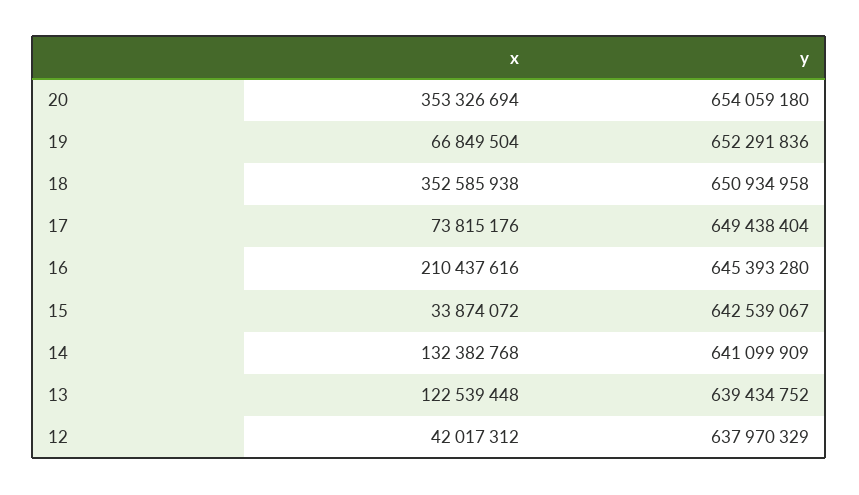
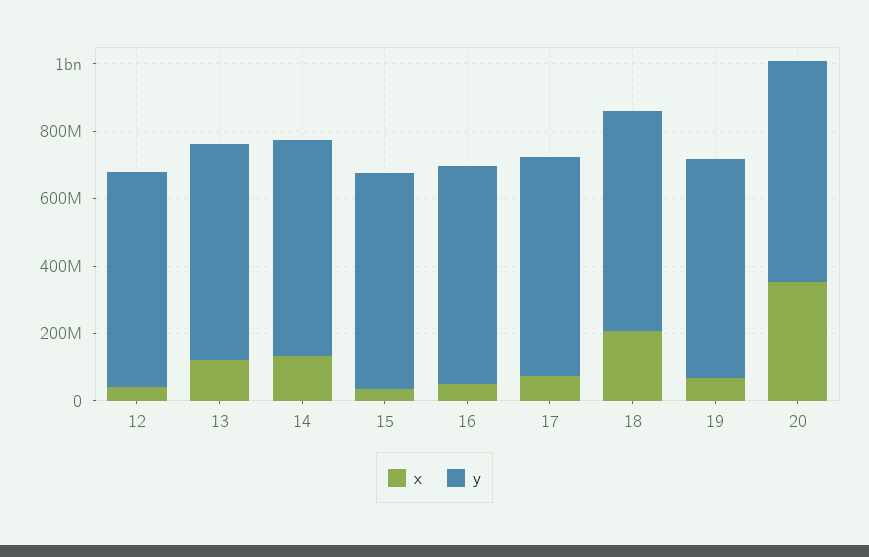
  {
    "x": {
      "20": 353326694,
      "19": 66849504,
-     "18": 352585938,
+     "18": 200000000,
      "17": 73815176,
-     "16": 210437616,
+     "16": 50000000,
      "15": 33874072,
      "14": 132382768,
      "13": 122539448,
      "12": 42017312
    },
    "y": {
      "20": 654059180,
      "19": 652291836,
      "18": 650934958,
      "17": 649438404,
      "16": 645393280,
      "15": 642539067,
      "14": 641099909,
      "13": 639434752,
      "12": 637970329
    }
  }

